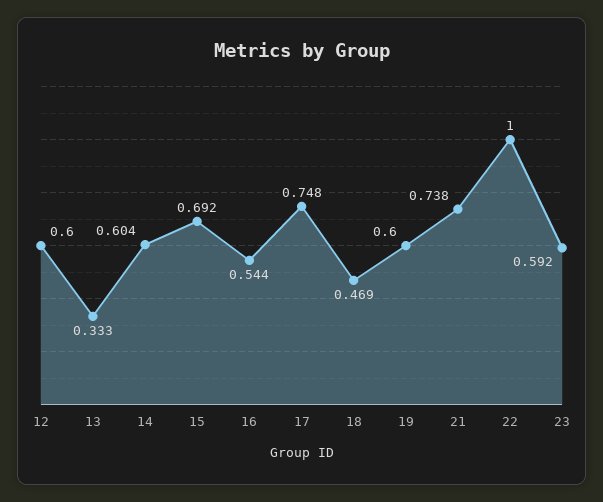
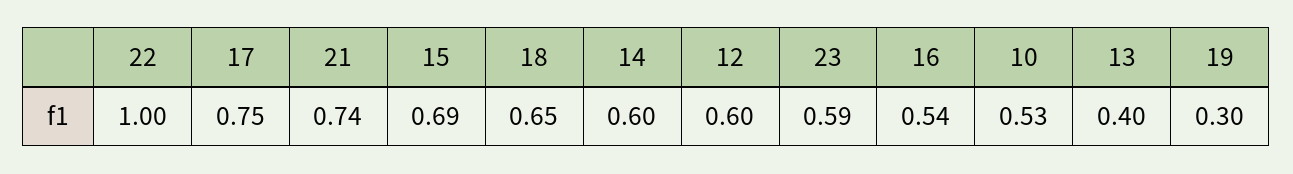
  {
    "12": 0.6,
-   "13": 0.333,
+   "13": 0.4,
    "14": 0.604,
    "15": 0.692,
    "16": 0.544,
    "17": 0.748,
-   "18": 0.469,
+   "18": 0.65,
-   "19": 0.6,
+   "19": 0.3,
    "21": 0.738,
    "22": 1,
-   "23": 0.592
+   "23": 0.592,
+   "10": 0.53
  }

